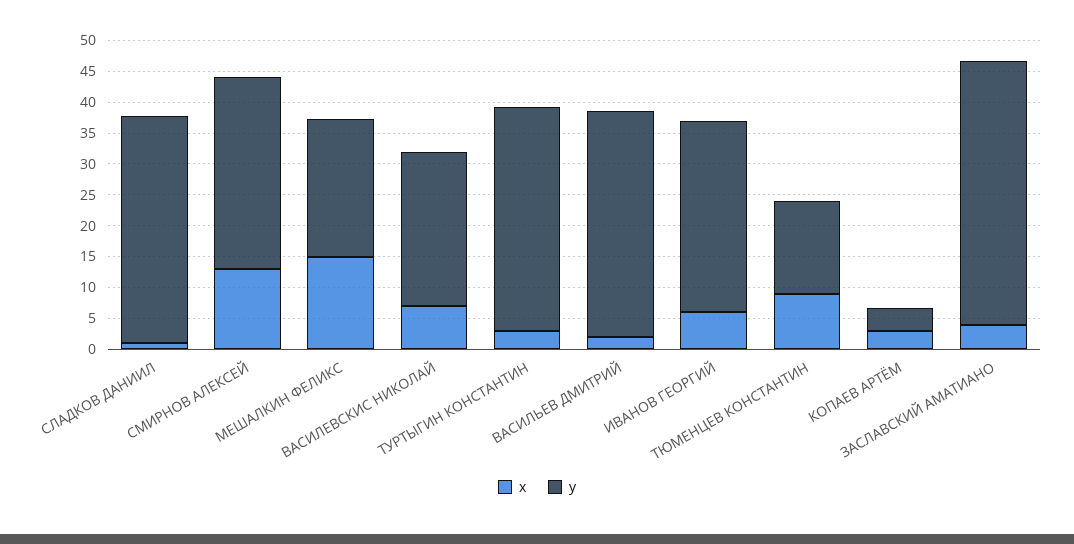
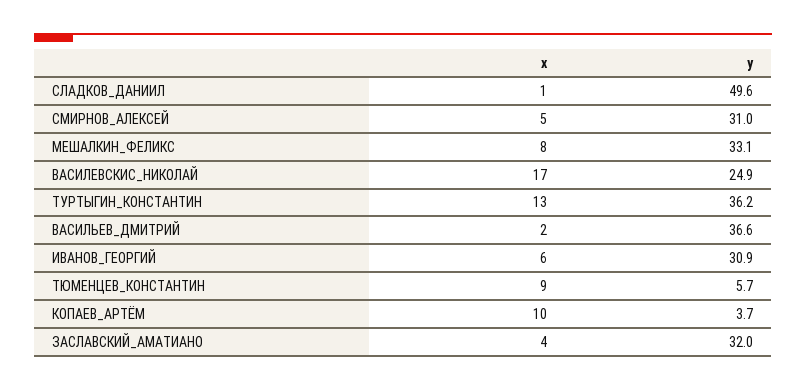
  {
    "x": {
      "СЛАДКОВ ДАНИИЛ": 1,
-     "СМИРНОВ АЛЕКСЕЙ": 12.5,
+     "СМИРНОВ АЛЕКСЕЙ": 5,
-     "МЕШАЛКИН ФЕЛИКС": 15,
+     "МЕШАЛКИН ФЕЛИКС": 8,
-     "ВАСИЛЕВСКИС НИКОЛАЙ": 7.5,
+     "ВАСИЛЕВСКИС НИКОЛАЙ": 17,
-     "ТУРТЫГИН КОНСТАНТИН": 2.5,
+     "ТУРТЫГИН КОНСТАНТИН": 13,
      "ВАСИЛЬЕВ ДМИТРИЙ": 2,
      "ИВАНОВ ГЕОРГИЙ": 6,
      "ТЮМЕНЦЕВ КОНСТАНТИН": 9,
-     "КОПАЕВ АРТЁМ": 2.5,
+     "КОПАЕВ АРТЁМ": 10,
      "ЗАСЛАВСКИЙ АМАТИАНО": 4
    },
    "y": {
-     "СЛАДКОВ ДАНИИЛ": 37.5,
+     "СЛАДКОВ ДАНИИЛ": 49.6,
      "СМИРНОВ АЛЕКСЕЙ": 31,
-     "МЕШАЛКИН ФЕЛИКС": 22.5,
+     "МЕШАЛКИН ФЕЛИКС": 33.1,
      "ВАСИЛЕВСКИС НИКОЛАЙ": 24.9,
      "ТУРТЫГИН КОНСТАНТИН": 36.2,
      "ВАСИЛЬЕВ ДМИТРИЙ": 36.6,
      "ИВАНОВ ГЕОРГИЙ": 30.9,
-     "ТЮМЕНЦЕВ КОНСТАНТИН": 15,
+     "ТЮМЕНЦЕВ КОНСТАНТИН": 5.7,
      "КОПАЕВ АРТЁМ": 3.7,
-     "ЗАСЛАВСКИЙ АМАТИАНО": 42.5
+     "ЗАСЛАВСКИЙ АМАТИАНО": 32
    }
  }

